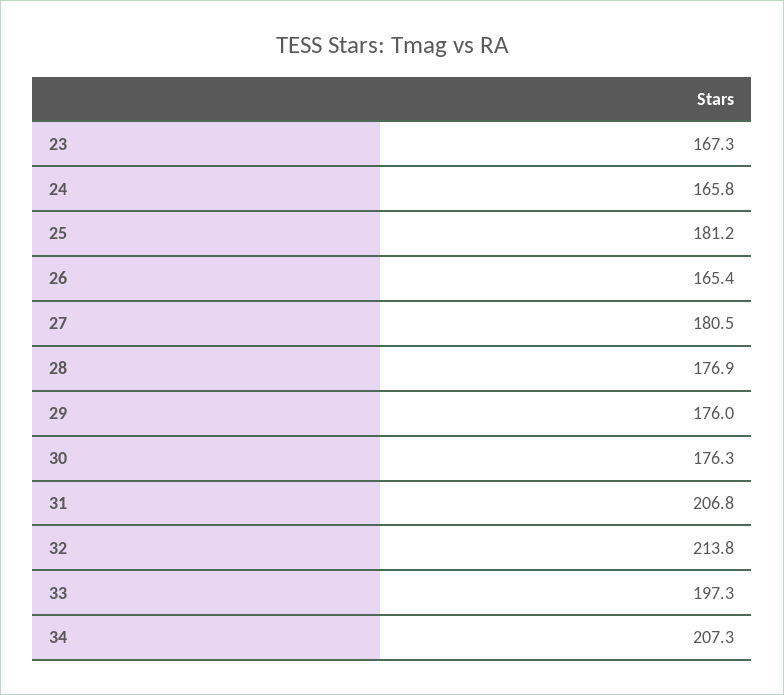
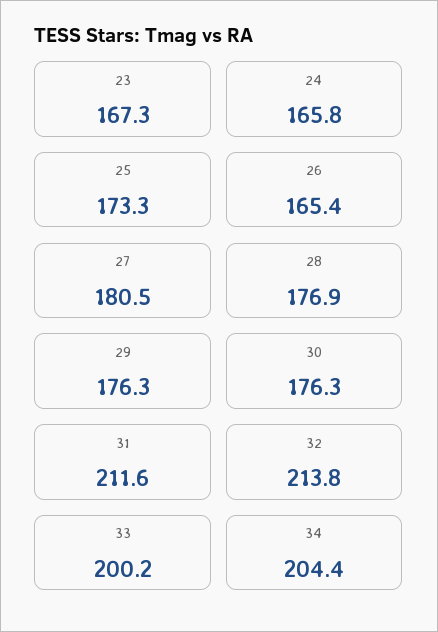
  {
    "23": 167.3,
    "24": 165.8,
-   "25": 181.2,
+   "25": 173.3,
    "26": 165.4,
    "27": 180.5,
    "28": 176.9,
-   "29": 176,
+   "29": 176.3,
    "30": 176.3,
-   "31": 206.8,
+   "31": 211.6,
    "32": 213.8,
-   "33": 197.3,
+   "33": 200.2,
-   "34": 207.3
+   "34": 204.4
  }

